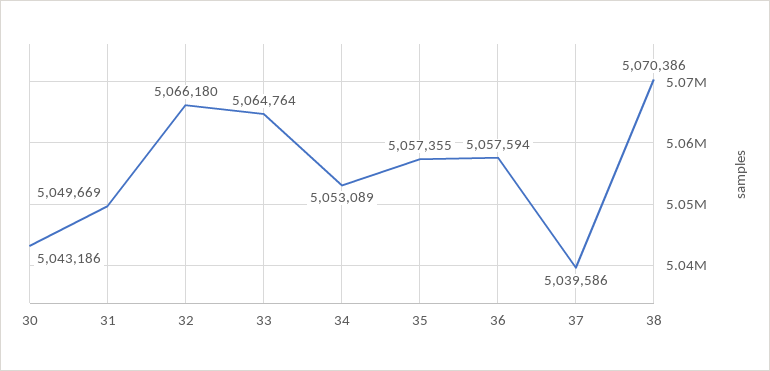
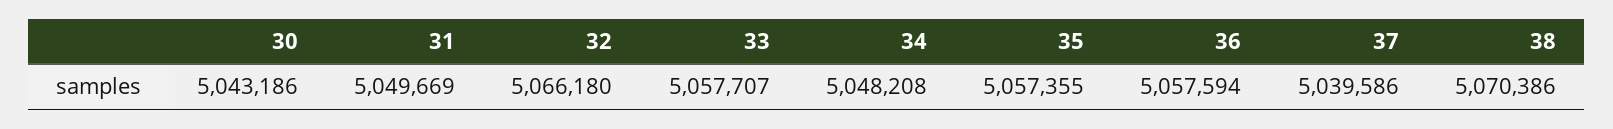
  {
    "30": 5043186,
    "31": 5049669,
    "32": 5066180,
-   "33": 5064764,
+   "33": 5057707,
-   "34": 5053089,
+   "34": 5048208,
    "35": 5057355,
    "36": 5057594,
    "37": 5039586,
    "38": 5070386
  }

